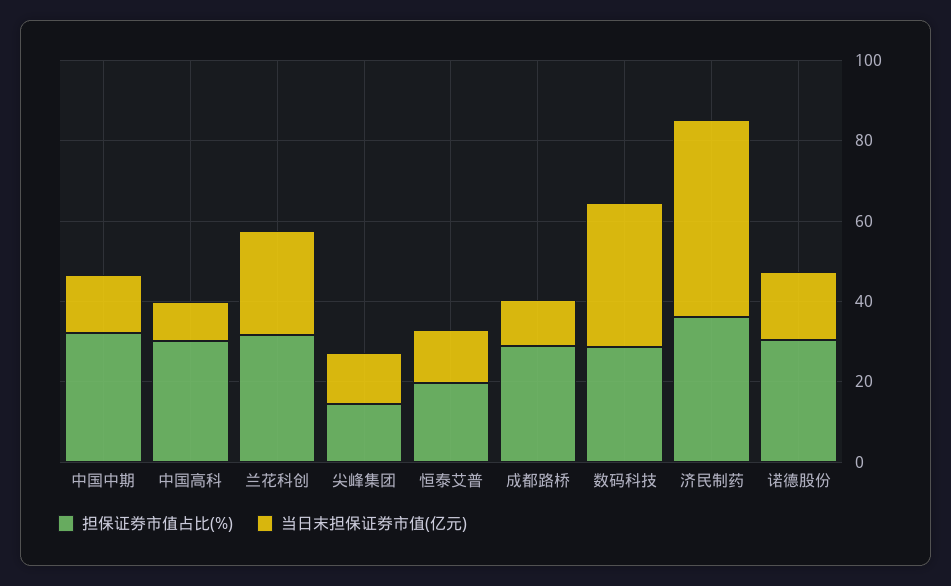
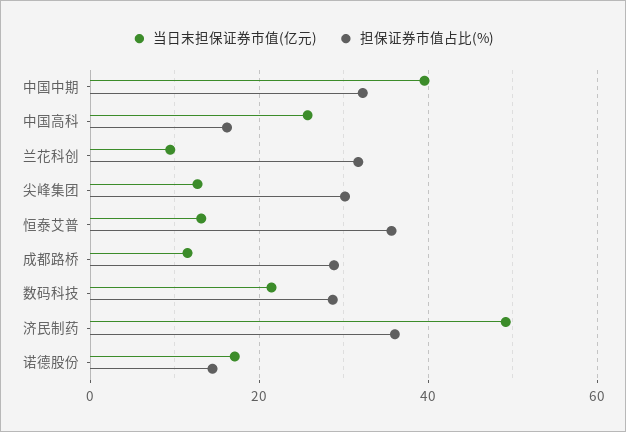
  {
    "担保证券市值占比(%)": {
      "中国中期": 32,
-     "中国高科": 30,
+     "中国高科": 16,
      "兰花科创": 32,
-     "尖峰集团": 15,
+     "尖峰集团": 30,
-     "恒泰艾普": 20,
+     "恒泰艾普": 36,
      "成都路桥": 28,
      "数码科技": 28,
      "济民制药": 36,
-     "诺德股份": 30
+     "诺德股份": 14
    },
    "当日末担保证券市值(亿元)": {
-     "中国中期": 15,
+     "中国中期": 40,
-     "中国高科": 10,
+     "中国高科": 26,
-     "兰花科创": 25,
+     "兰花科创": 10,
      "尖峰集团": 12,
      "恒泰艾普": 14,
      "成都路桥": 12,
-     "数码科技": 35,
+     "数码科技": 22,
      "济民制药": 50,
      "诺德股份": 18
    }
  }

